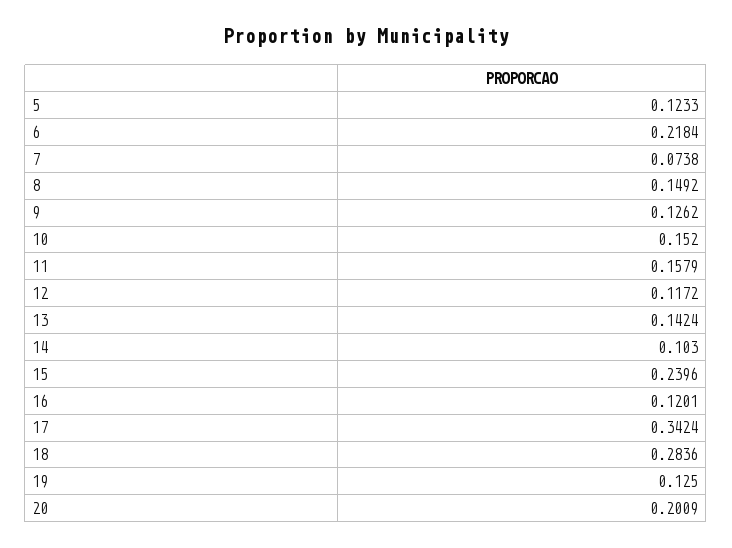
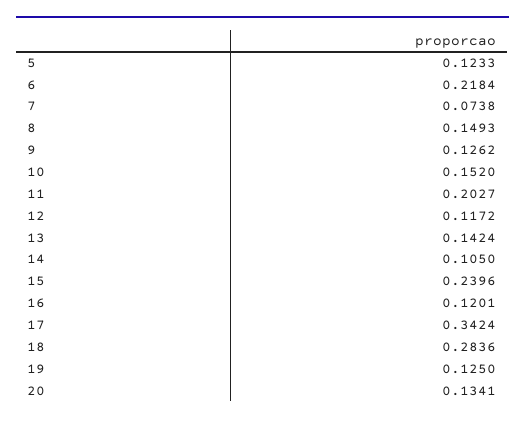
  {
    "5": 0.1233,
    "6": 0.2184,
    "7": 0.0738,
-   "8": 0.1492,
+   "8": 0.1493,
    "9": 0.1262,
    "10": 0.152,
-   "11": 0.1579,
+   "11": 0.2027,
    "12": 0.1172,
    "13": 0.1424,
-   "14": 0.103,
+   "14": 0.105,
    "15": 0.2396,
    "16": 0.1201,
    "17": 0.3424,
    "18": 0.2836,
    "19": 0.125,
-   "20": 0.2009
+   "20": 0.1341
  }

